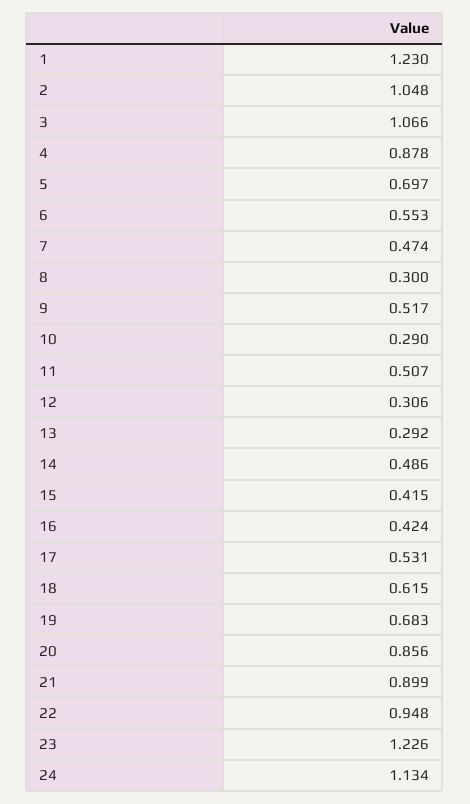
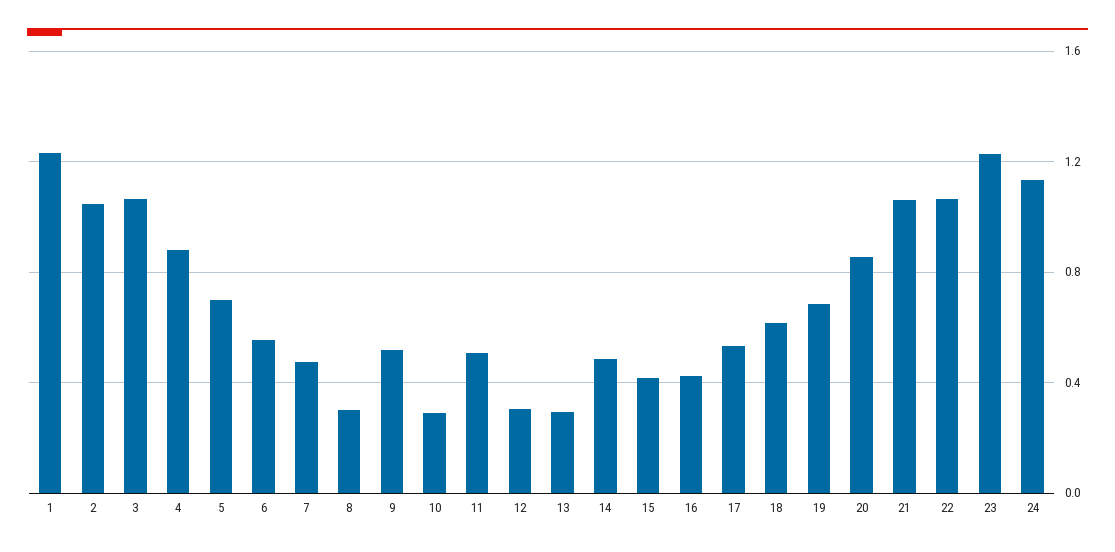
  {
    "1": 1.23,
    "2": 1.048,
    "3": 1.066,
    "4": 0.878,
    "5": 0.697,
    "6": 0.553,
    "7": 0.474,
    "8": 0.3,
    "9": 0.517,
    "10": 0.29,
    "11": 0.507,
    "12": 0.306,
    "13": 0.292,
    "14": 0.486,
    "15": 0.415,
    "16": 0.424,
    "17": 0.531,
    "18": 0.615,
    "19": 0.683,
    "20": 0.856,
-   "21": 0.899,
+   "21": 1.05,
-   "22": 0.948,
+   "22": 1.05,
    "23": 1.226,
    "24": 1.134
  }

